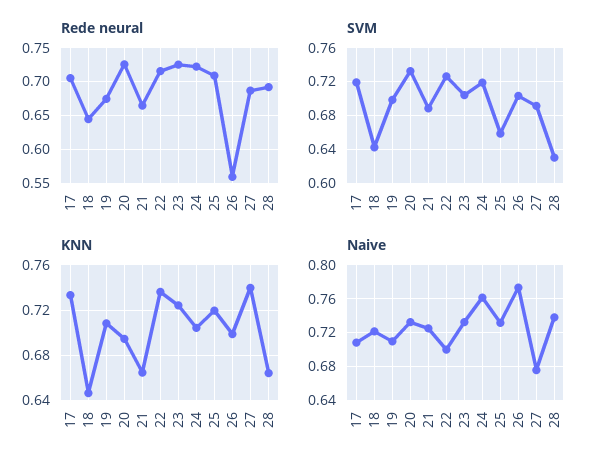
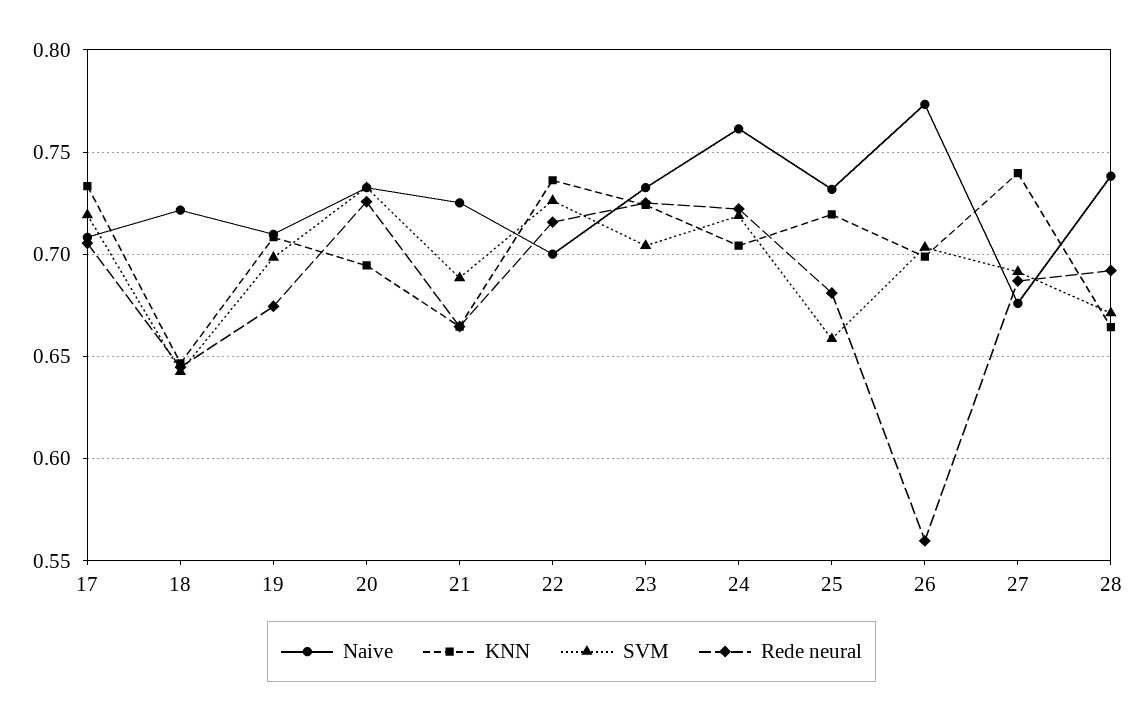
  {
    "Rede neural": {
      "17": 0.705,
      "18": 0.645,
      "19": 0.675,
      "20": 0.725,
      "21": 0.665,
      "22": 0.715,
      "23": 0.725,
      "24": 0.72,
-     "25": 0.71,
+     "25": 0.68,
      "26": 0.56,
      "27": 0.685,
      "28": 0.69
    },
    "SVM": {
      "17": 0.72,
      "18": 0.645,
      "19": 0.7,
      "20": 0.735,
      "21": 0.69,
      "22": 0.725,
      "23": 0.705,
      "24": 0.72,
      "25": 0.66,
      "26": 0.705,
      "27": 0.69,
-     "28": 0.63
+     "28": 0.67
    },
    "KNN": {
      "17": 0.735,
      "18": 0.645,
      "19": 0.71,
      "20": 0.695,
      "21": 0.665,
      "22": 0.735,
      "23": 0.725,
      "24": 0.705,
      "25": 0.72,
      "26": 0.7,
      "27": 0.74,
      "28": 0.665
    },
    "Naive": {
      "17": 0.71,
      "18": 0.72,
      "19": 0.71,
      "20": 0.735,
      "21": 0.725,
      "22": 0.7,
      "23": 0.735,
      "24": 0.76,
      "25": 0.73,
      "26": 0.775,
      "27": 0.675,
      "28": 0.74
    }
  }

